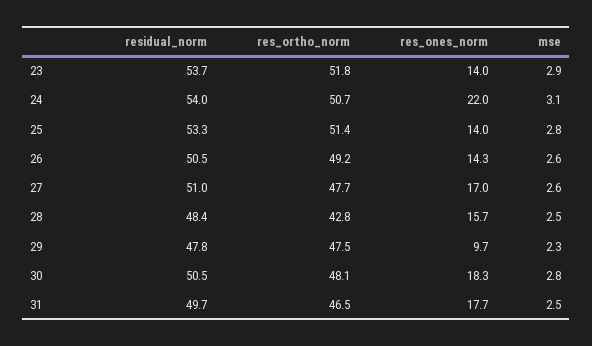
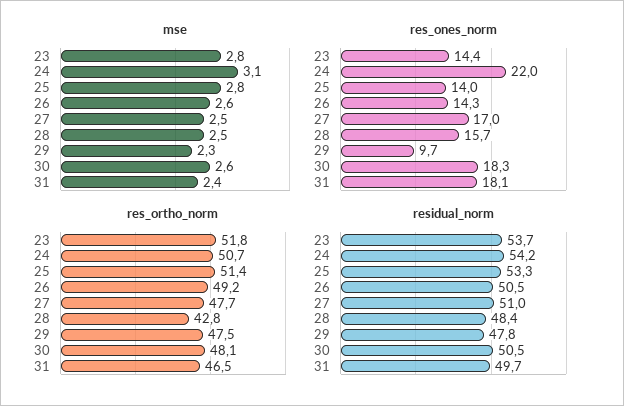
  {
    "residual_norm": {
      "23": 53.7,
-     "24": 54,
+     "24": 54.2,
      "25": 53.3,
      "26": 50.5,
      "27": 51,
      "28": 48.4,
      "29": 47.8,
      "30": 50.5,
      "31": 49.7
    },
    "res_ortho_norm": {
      "23": 51.8,
      "24": 50.7,
      "25": 51.4,
      "26": 49.2,
      "27": 47.7,
      "28": 42.8,
      "29": 47.5,
      "30": 48.1,
      "31": 46.5
    },
    "res_ones_norm": {
-     "23": 14,
+     "23": 14.4,
      "24": 22,
      "25": 14,
      "26": 14.3,
      "27": 17,
      "28": 15.7,
      "29": 9.7,
      "30": 18.3,
-     "31": 17.7
+     "31": 18.1
    },
    "mse": {
-     "23": 2.9,
+     "23": 2.8,
      "24": 3.1,
      "25": 2.8,
      "26": 2.6,
-     "27": 2.6,
+     "27": 2.5,
      "28": 2.5,
      "29": 2.3,
-     "30": 2.8,
+     "30": 2.6,
-     "31": 2.5
+     "31": 2.4
    }
  }

